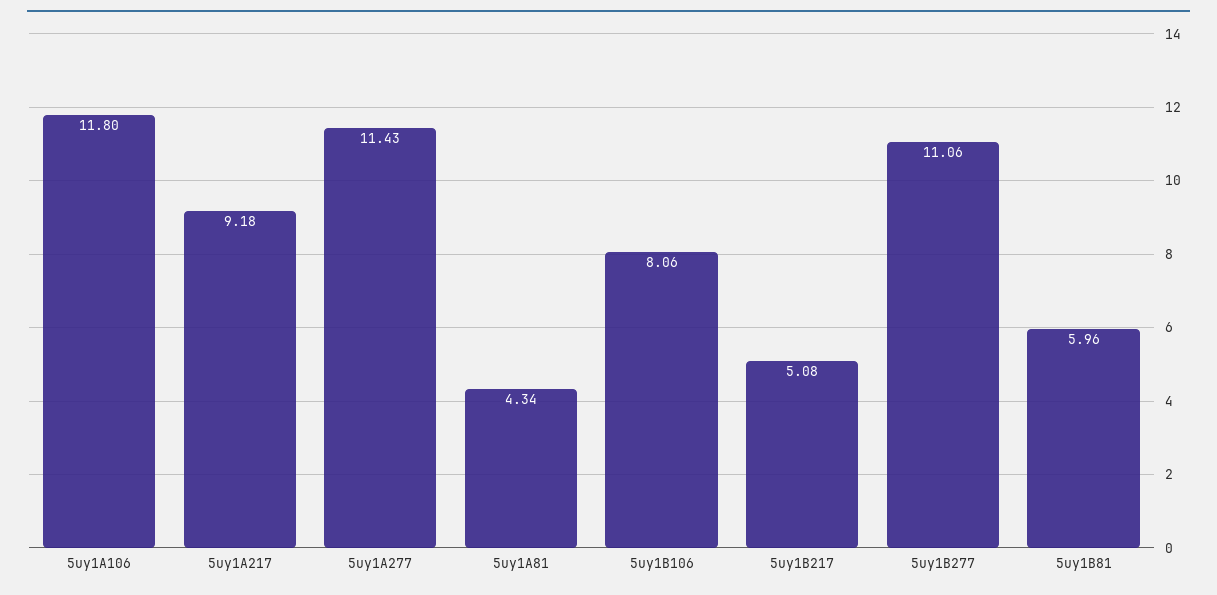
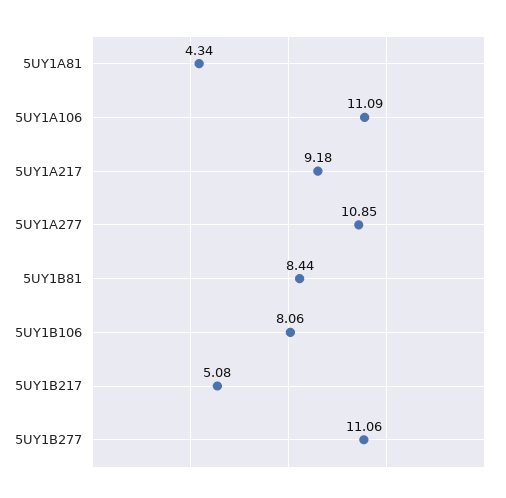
  {
-   "5uy1A106": 11.8,
+   "5uy1A106": 11.09,
    "5uy1A217": 9.18,
-   "5uy1A277": 11.43,
+   "5uy1A277": 10.85,
    "5uy1A81": 4.34,
    "5uy1B106": 8.06,
    "5uy1B217": 5.08,
    "5uy1B277": 11.06,
-   "5uy1B81": 5.96
+   "5uy1B81": 8.44
  }

